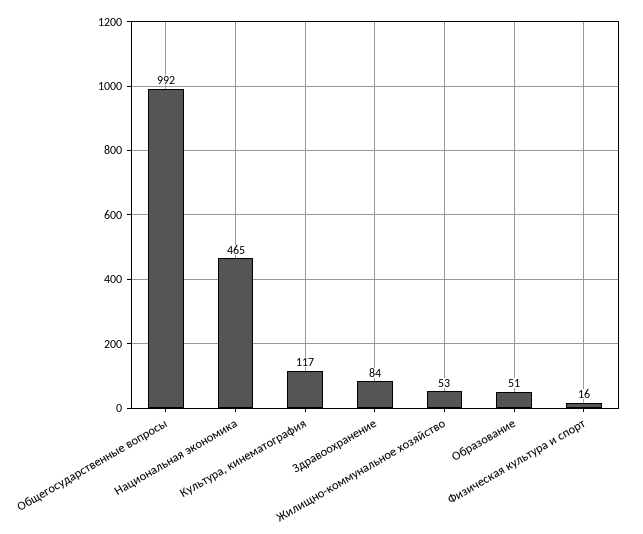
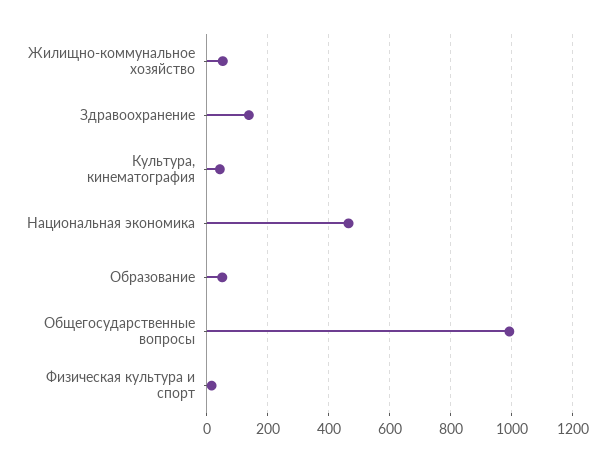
  {
    "Общегосударственные вопросы": 992,
    "Национальная экономика": 465,
-   "Культура, кинематография": 117,
+   "Культура, кинематография": 40,
-   "Здравоохранение": 84,
+   "Здравоохранение": 140,
    "Жилищно-коммунальное хозяйство": 53,
    "Образование": 51,
    "Физическая культура и спорт": 16
  }

